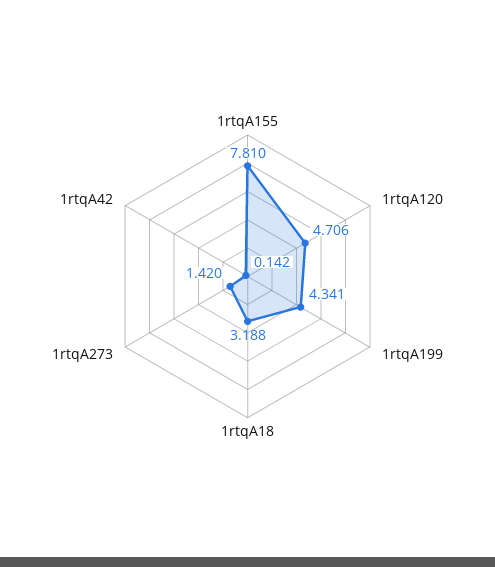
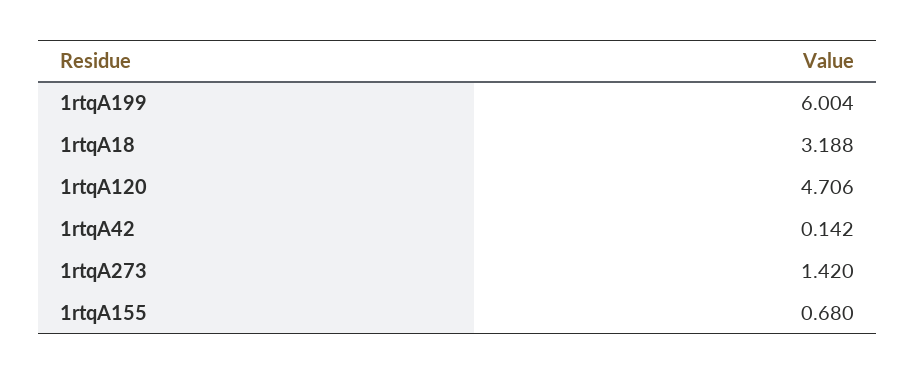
  {
-   "1rtqA155": 7.81,
+   "1rtqA155": 0.68,
    "1rtqA120": 4.706,
-   "1rtqA199": 4.341,
+   "1rtqA199": 6.004,
    "1rtqA18": 3.188,
    "1rtqA273": 1.42,
    "1rtqA42": 0.142
  }

